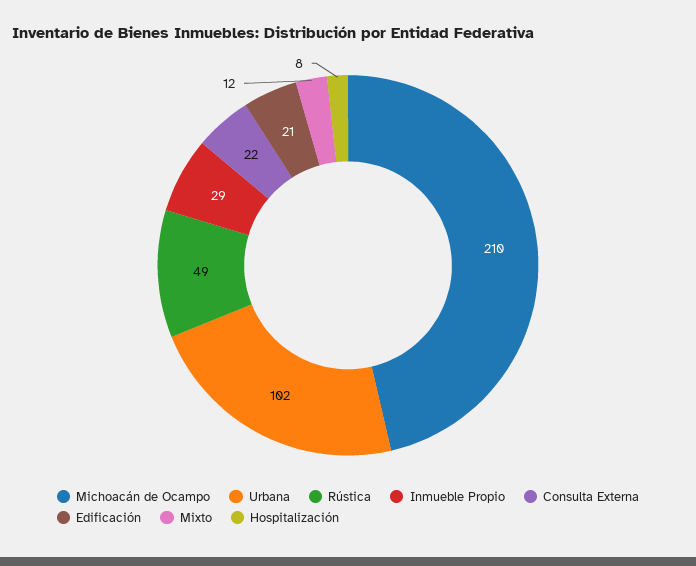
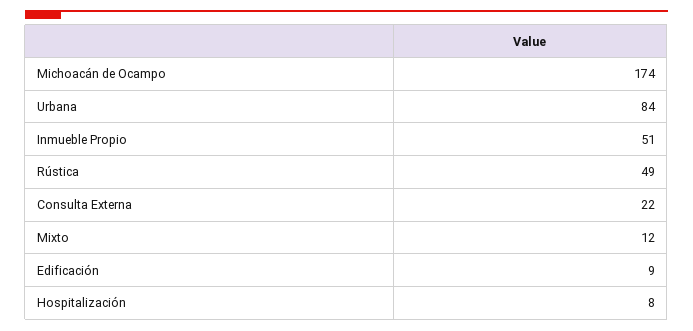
  {
-   "Michoacán de Ocampo": 210,
+   "Michoacán de Ocampo": 174,
-   "Urbana": 102,
+   "Urbana": 84,
    "Rústica": 49,
-   "Inmueble Propio": 29,
+   "Inmueble Propio": 51,
    "Consulta Externa": 22,
-   "Edificación": 21,
+   "Edificación": 9,
    "Mixto": 12,
    "Hospitalización": 8
  }

